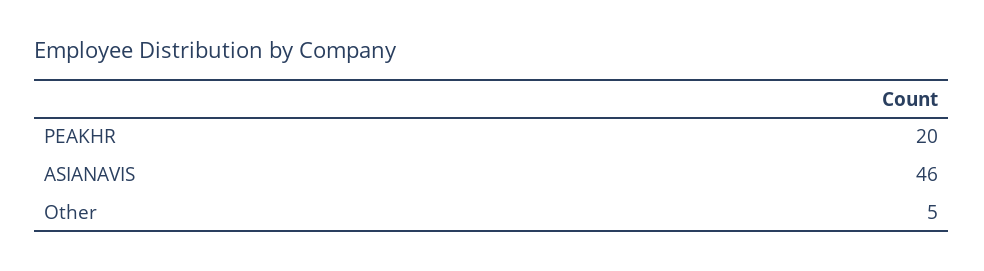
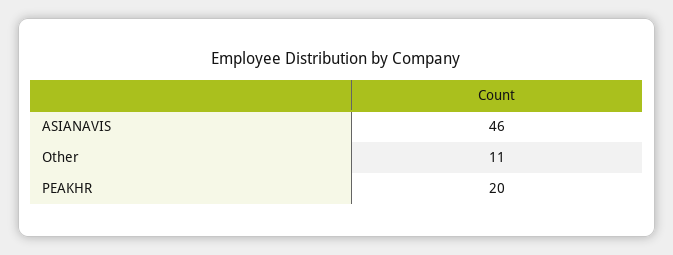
  {
    "PEAKHR": 20,
    "ASIANAVIS": 46,
-   "Other": 5
+   "Other": 11
  }

